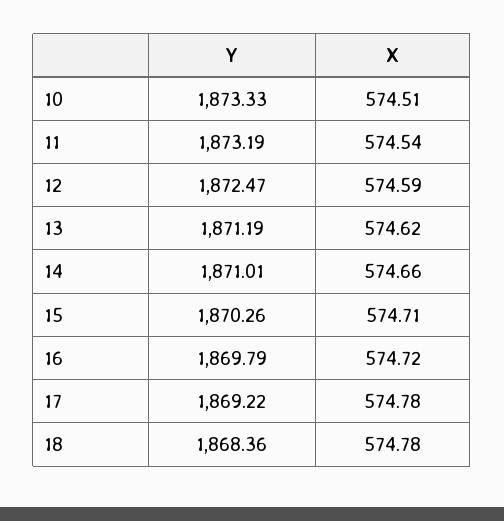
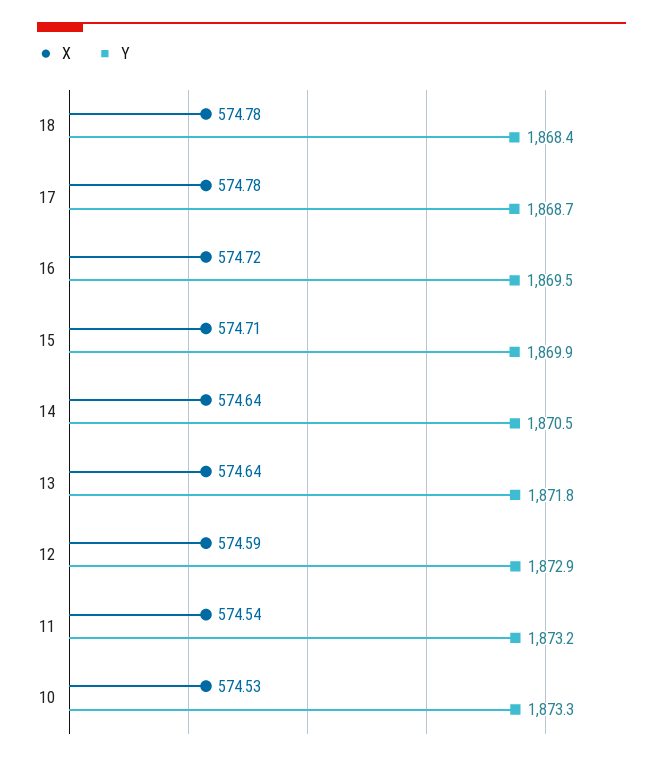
  {
    "Y": {
      "10": 1873.33,
      "11": 1873.19,
-     "12": 1872.47,
+     "12": 1872.9,
-     "13": 1871.19,
+     "13": 1871.8,
-     "14": 1871.01,
+     "14": 1870.5,
-     "15": 1870.26,
+     "15": 1869.9,
-     "16": 1869.79,
+     "16": 1869.5,
-     "17": 1869.22,
+     "17": 1868.7,
      "18": 1868.36
    },
    "X": {
-     "10": 574.51,
+     "10": 574.53,
      "11": 574.54,
      "12": 574.59,
-     "13": 574.62,
+     "13": 574.64,
-     "14": 574.66,
+     "14": 574.64,
      "15": 574.71,
      "16": 574.72,
      "17": 574.78,
      "18": 574.78
    }
  }

